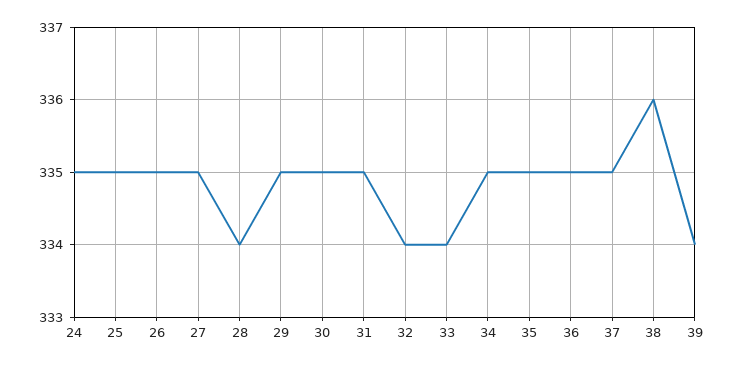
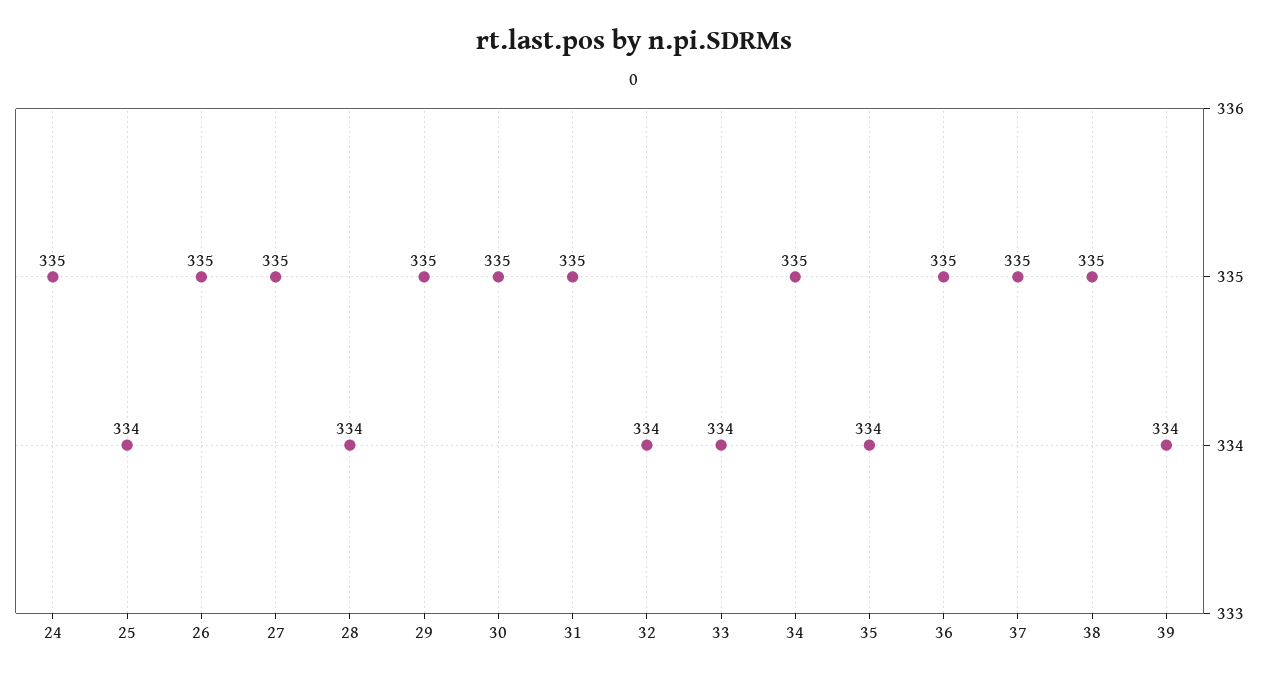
  {
    "24": 335,
-   "25": 335,
+   "25": 334,
    "26": 335,
    "27": 335,
    "28": 334,
    "29": 335,
    "30": 335,
    "31": 335,
    "32": 334,
    "33": 334,
    "34": 335,
-   "35": 335,
+   "35": 334,
    "36": 335,
    "37": 335,
-   "38": 336,
+   "38": 335,
    "39": 334
  }

